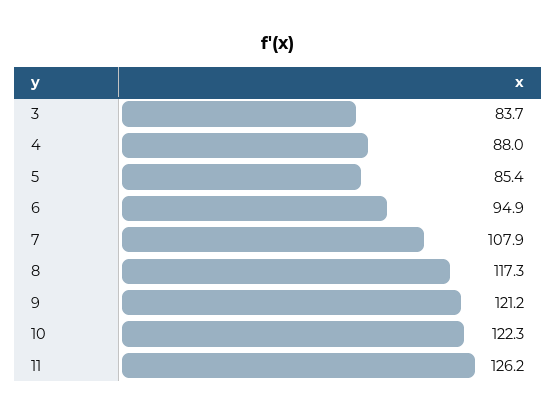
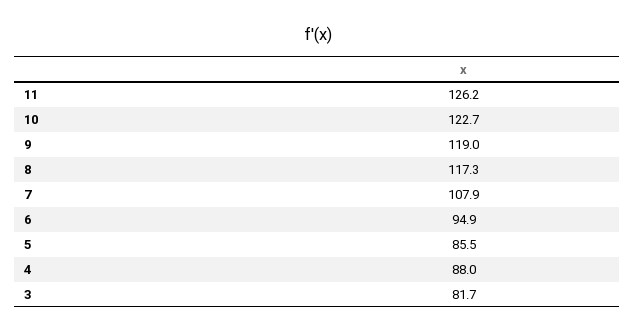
  {
-   "3": 83.7,
+   "3": 81.7,
    "4": 88,
-   "5": 85.4,
+   "5": 85.5,
    "6": 94.9,
    "7": 107.9,
    "8": 117.3,
-   "9": 121.2,
+   "9": 119,
-   "10": 122.3,
+   "10": 122.7,
    "11": 126.2
  }

